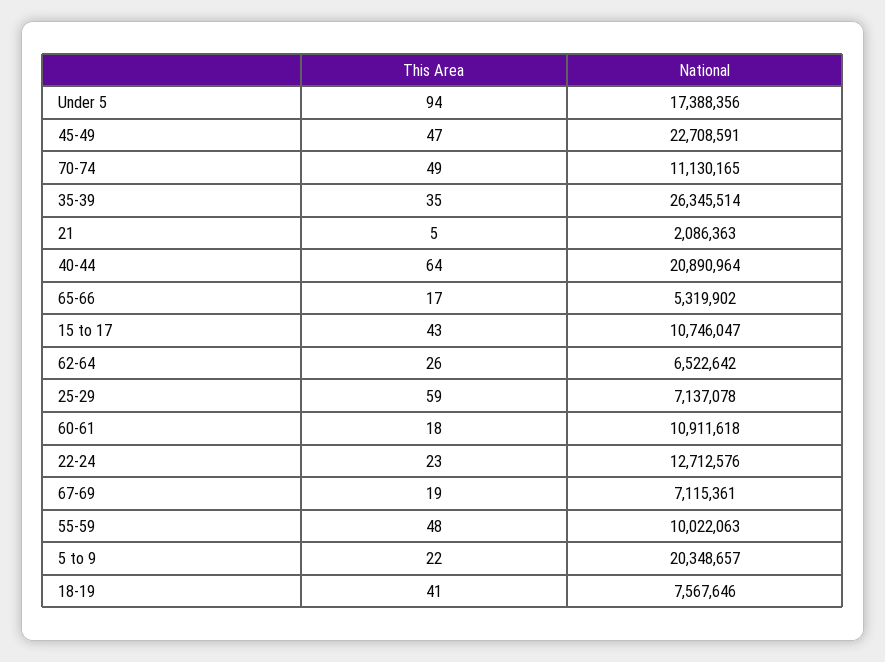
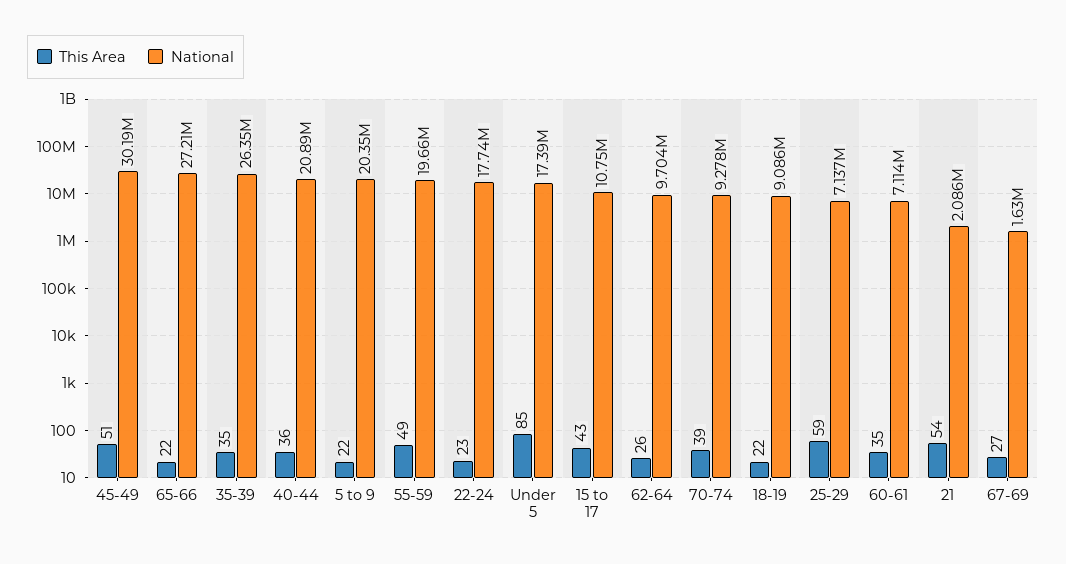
  {
    "This Area": {
-     "Under 5": 94,
+     "Under 5": 85,
-     "45-49": 47,
+     "45-49": 51,
-     "70-74": 49,
+     "70-74": 39,
      "35-39": 35,
-     "21": 5,
+     "21": 54,
-     "40-44": 64,
+     "40-44": 36,
-     "65-66": 17,
+     "65-66": 22,
      "15 to 17": 43,
      "62-64": 26,
      "25-29": 59,
-     "60-61": 18,
+     "60-61": 35,
      "22-24": 23,
-     "67-69": 19,
+     "67-69": 27,
-     "55-59": 48,
+     "55-59": 49,
      "5 to 9": 22,
-     "18-19": 41
+     "18-19": 22
    },
    "National": {
      "Under 5": 17388356,
-     "45-49": 22708591,
+     "45-49": 30190000,
-     "70-74": 11130165,
+     "70-74": 9278000,
      "35-39": 26345514,
      "21": 2086363,
      "40-44": 20890964,
-     "65-66": 5319902,
+     "65-66": 27210000,
      "15 to 17": 10746047,
-     "62-64": 6522642,
+     "62-64": 9704000,
      "25-29": 7137078,
-     "60-61": 10911618,
+     "60-61": 7114000,
-     "22-24": 12712576,
+     "22-24": 17740000,
-     "67-69": 7115361,
+     "67-69": 1630000,
-     "55-59": 10022063,
+     "55-59": 19660000,
      "5 to 9": 20348657,
-     "18-19": 7567646
+     "18-19": 9086000
    }
  }

